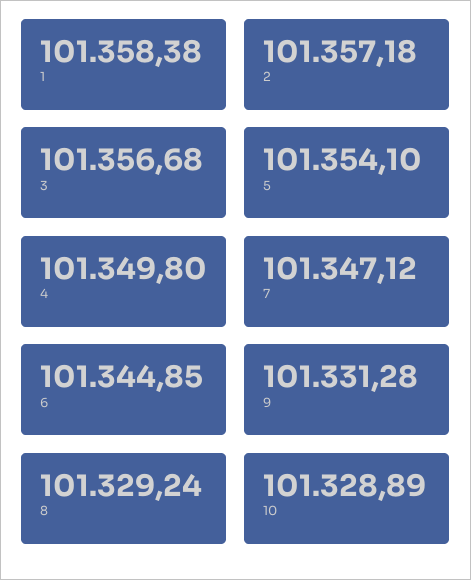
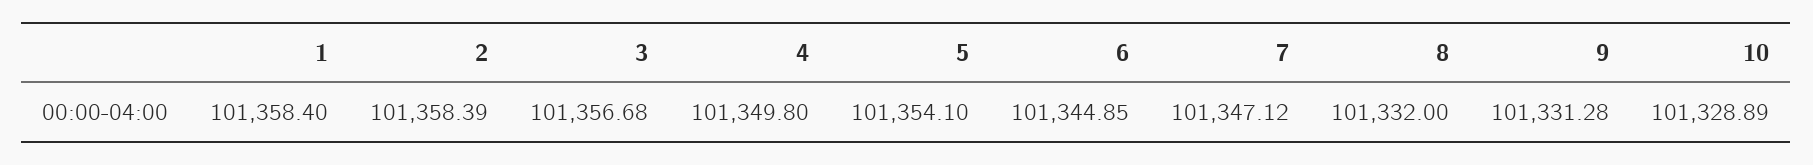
  {
-   "1": 101358.38,
+   "1": 101358.4,
-   "2": 101357.18,
+   "2": 101358.39,
    "3": 101356.68,
    "5": 101354.1,
    "4": 101349.8,
    "7": 101347.12,
    "6": 101344.85,
    "9": 101331.28,
-   "8": 101329.24,
+   "8": 101332,
    "10": 101328.89
  }

